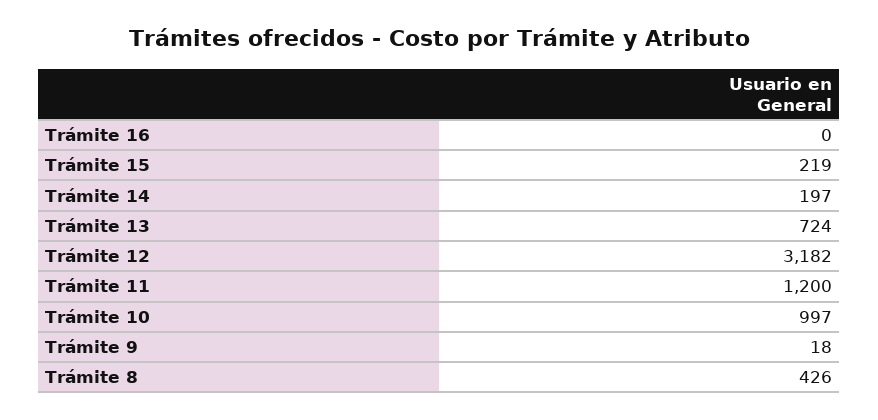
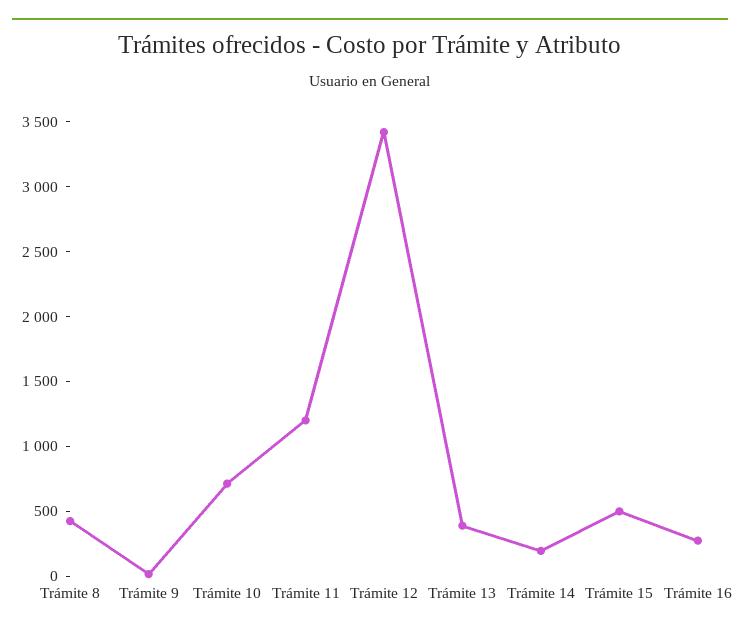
  {
-   "Trámite 16": 0,
+   "Trámite 16": 300,
-   "Trámite 15": 219,
+   "Trámite 15": 500,
    "Trámite 14": 197,
-   "Trámite 13": 724,
+   "Trámite 13": 400,
-   "Trámite 12": 3182,
+   "Trámite 12": 3400,
    "Trámite 11": 1200,
-   "Trámite 10": 997,
+   "Trámite 10": 700,
    "Trámite 9": 18,
    "Trámite 8": 426
  }

